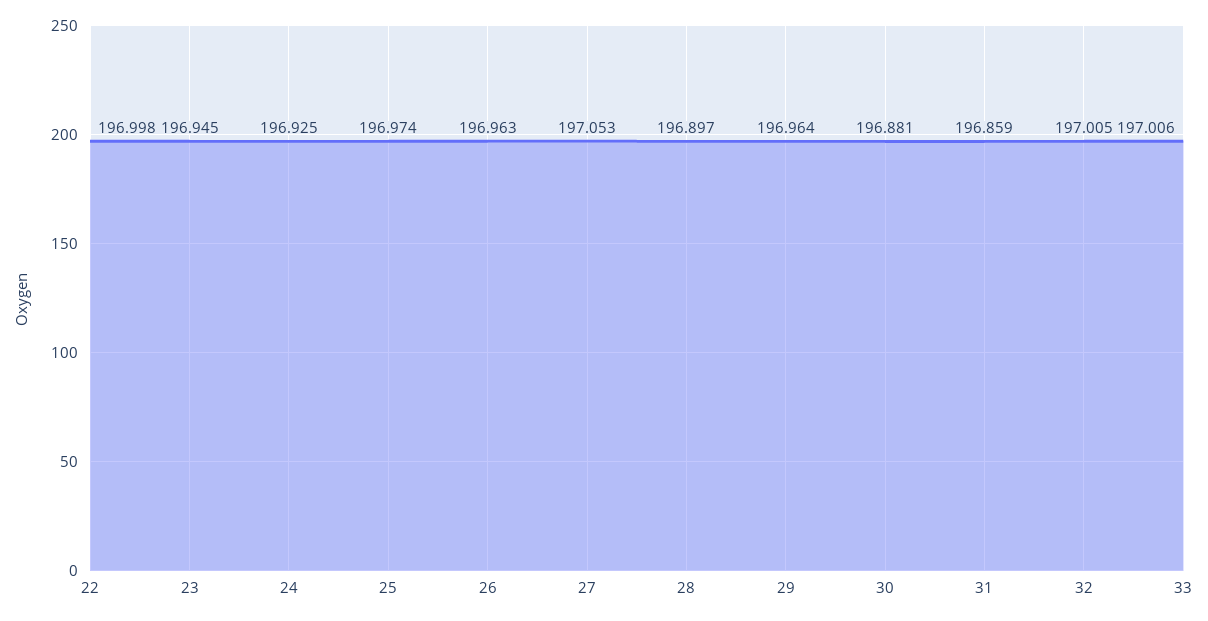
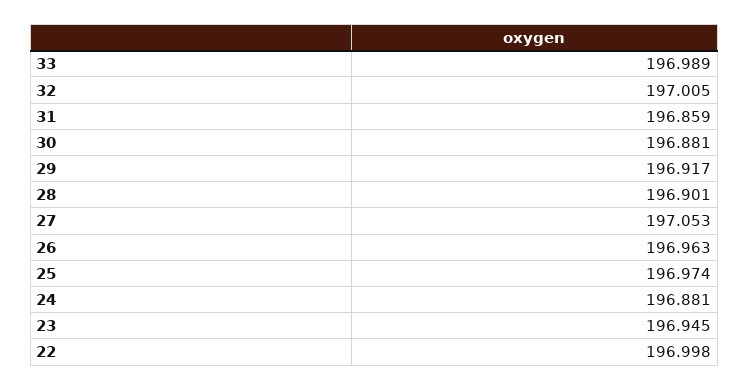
  {
    "22": 196.998,
    "23": 196.945,
-   "24": 196.925,
+   "24": 196.881,
    "25": 196.974,
    "26": 196.963,
    "27": 197.053,
-   "28": 196.897,
+   "28": 196.901,
-   "29": 196.964,
+   "29": 196.917,
    "30": 196.881,
    "31": 196.859,
    "32": 197.005,
-   "33": 197.006
+   "33": 196.989
  }

